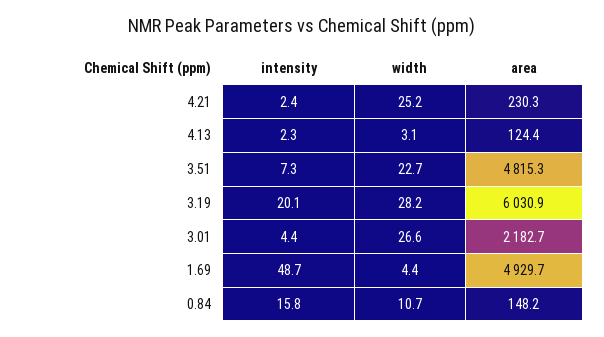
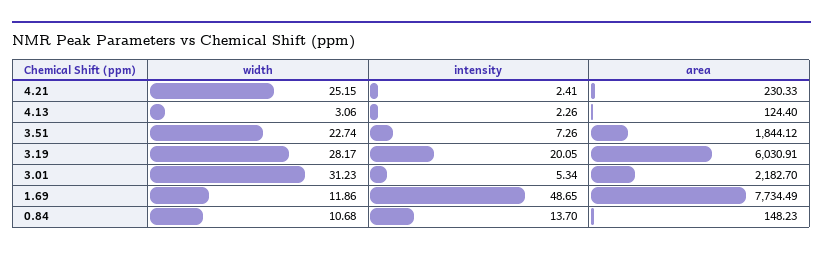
  {
    "intensity": {
      "4.21": 2.41,
      "4.13": 2.26,
      "3.51": 7.26,
      "3.19": 20.05,
-     "3.01": 4.4,
+     "3.01": 5.34,
      "1.69": 48.65,
-     "0.84": 15.8
+     "0.84": 13.7
    },
    "width": {
      "4.21": 25.15,
      "4.13": 3.06,
      "3.51": 22.74,
      "3.19": 28.17,
-     "3.01": 26.6,
+     "3.01": 31.23,
-     "1.69": 4.4,
+     "1.69": 11.86,
      "0.84": 10.68
    },
    "area": {
      "4.21": 230.33,
      "4.13": 124.4,
-     "3.51": 4815.3,
+     "3.51": 1844.12,
      "3.19": 6030.91,
      "3.01": 2182.7,
-     "1.69": 4929.7,
+     "1.69": 7734.49,
      "0.84": 148.23
    }
  }

